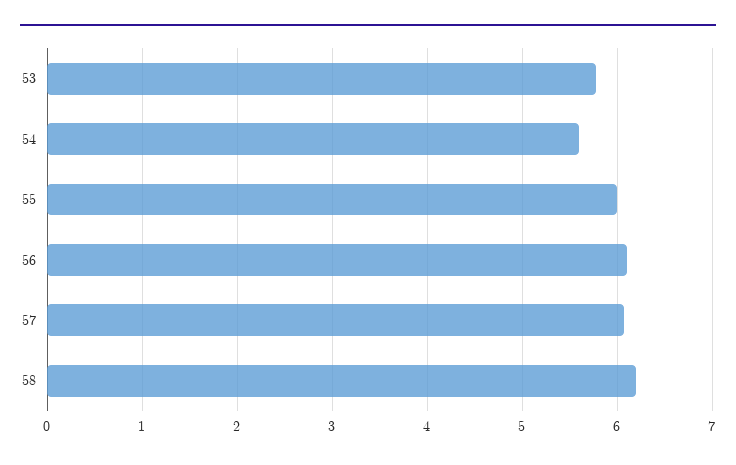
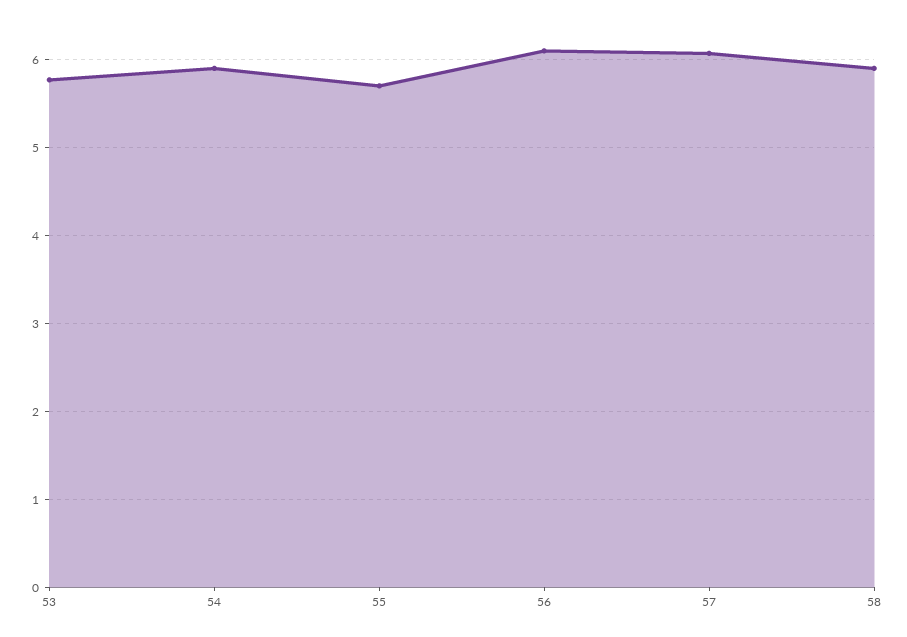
  {
    "53": 5.8,
-   "54": 5.6,
+   "54": 5.9,
-   "55": 6,
+   "55": 5.7,
    "56": 6.1,
    "57": 6.1,
-   "58": 6.2
+   "58": 5.9
  }

